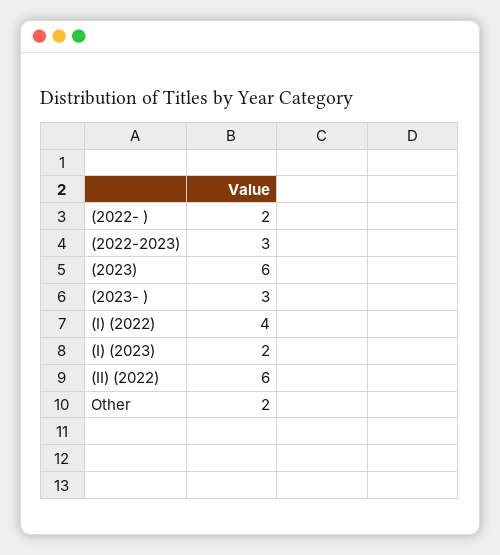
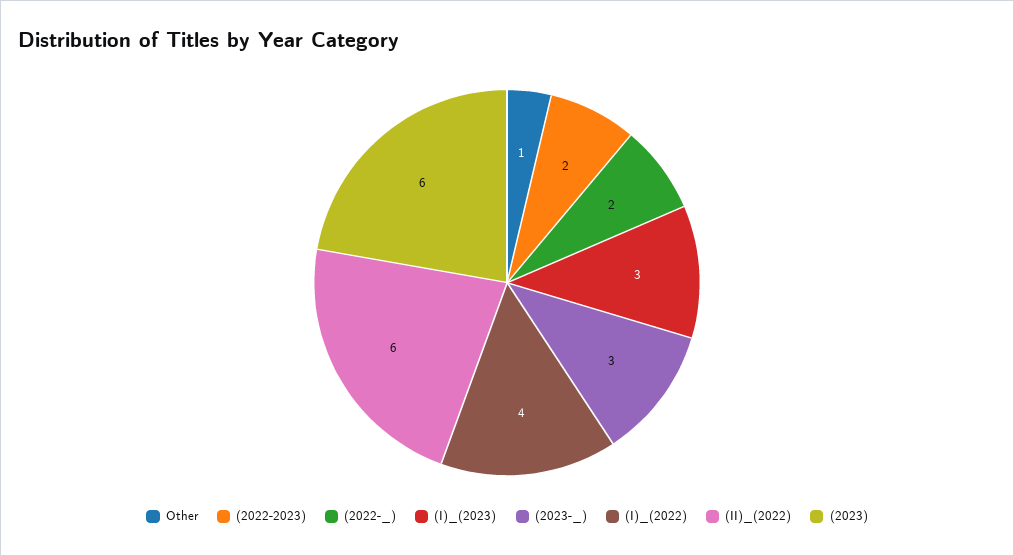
  {
    "(2022- )": 2,
-   "(2022-2023)": 3,
+   "(2022-2023)": 2,
    "(2023)": 6,
    "(2023- )": 3,
    "(I) (2022)": 4,
-   "(I) (2023)": 2,
+   "(I) (2023)": 3,
    "(II) (2022)": 6,
-   "Other": 2
+   "Other": 1
  }

